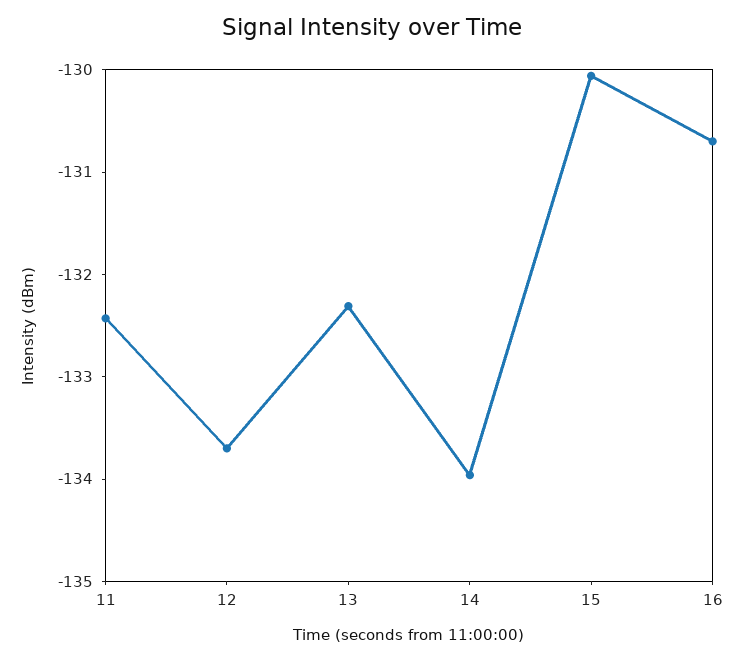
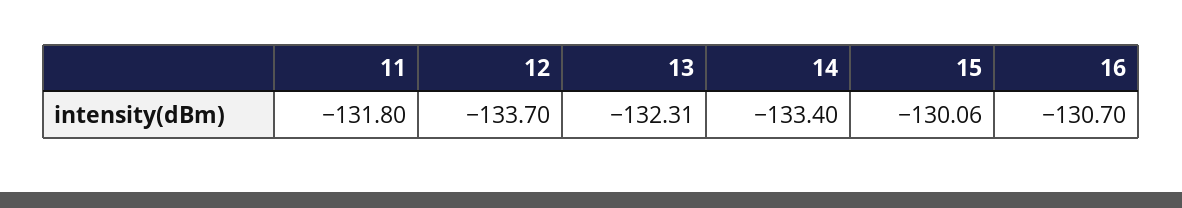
  {
-   "11": -132.4,
+   "11": -131.8,
    "12": -133.7,
    "13": -132.31,
-   "14": -134,
+   "14": -133.4,
    "15": -130.06,
    "16": -130.7
  }

